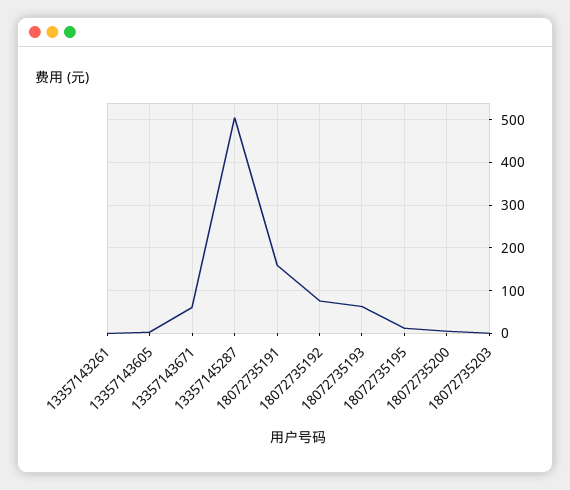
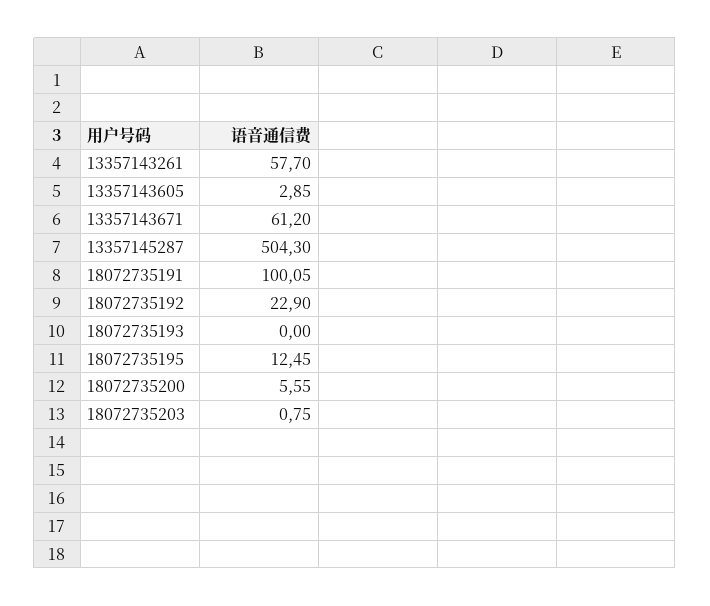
  {
-   "13357143261": 0,
+   "13357143261": 57.7,
    "13357143605": 2.85,
    "13357143671": 61.2,
    "13357145287": 504.3,
-   "18072735191": 160,
+   "18072735191": 100.05,
-   "18072735192": 80,
+   "18072735192": 22.9,
-   "18072735193": 60,
+   "18072735193": 0,
    "18072735195": 12.45,
    "18072735200": 5.55,
    "18072735203": 0.75
  }

